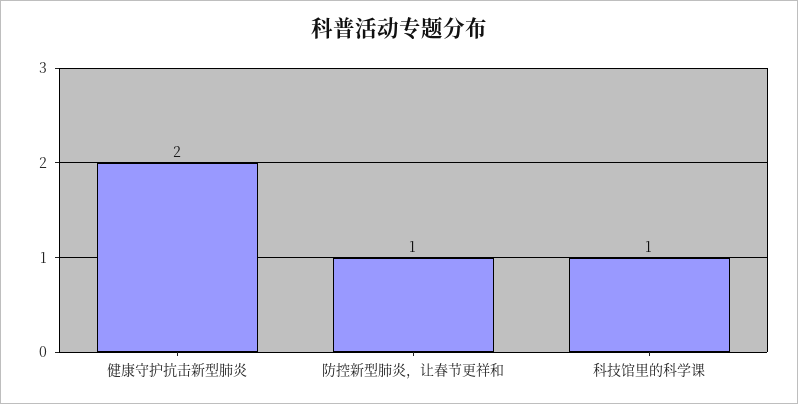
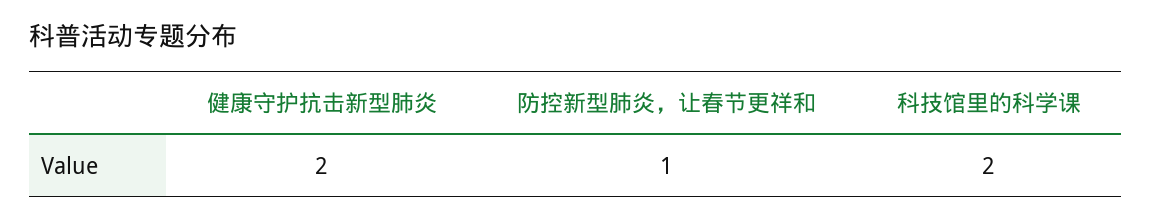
  {
    "健康守护抗击新型肺炎": 2,
    "防控新型肺炎，让春节更祥和": 1,
-   "科技馆里的科学课": 1
+   "科技馆里的科学课": 2
  }

